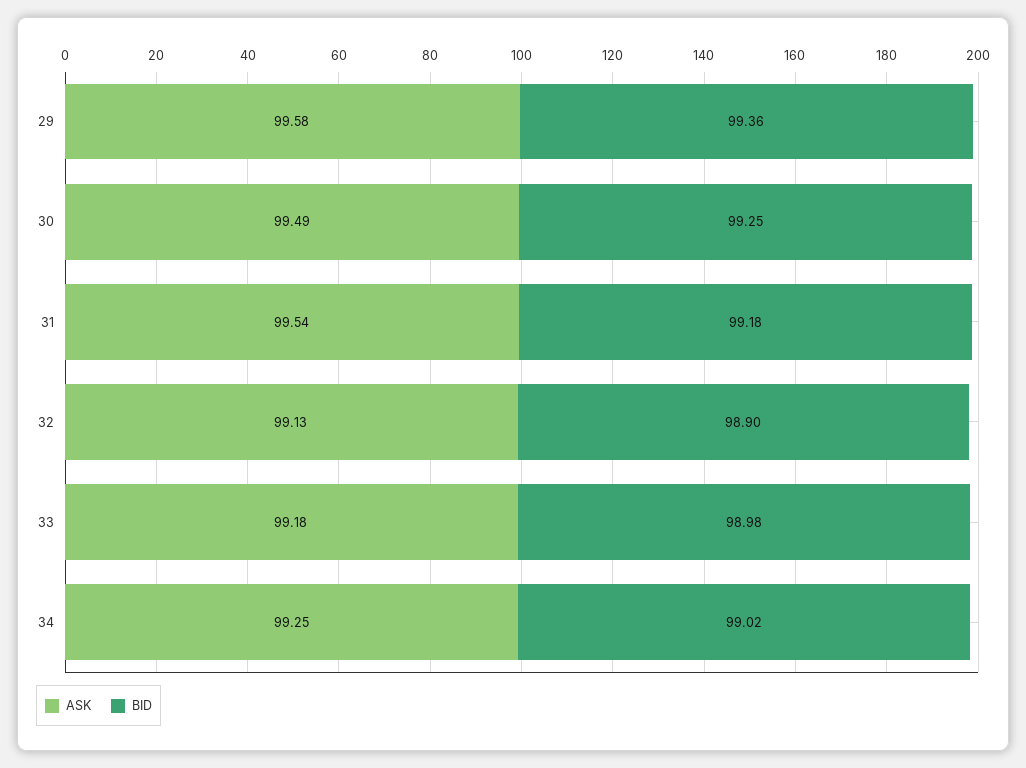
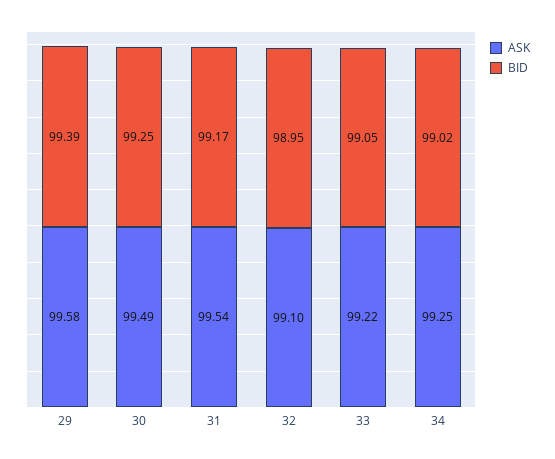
  {
    "ASK": {
      "29": 99.58,
      "30": 99.49,
      "31": 99.54,
-     "32": 99.13,
+     "32": 99.1,
-     "33": 99.18,
+     "33": 99.22,
      "34": 99.25
    },
    "BID": {
-     "29": 99.36,
+     "29": 99.39,
      "30": 99.25,
-     "31": 99.18,
+     "31": 99.17,
-     "32": 98.9,
+     "32": 98.95,
-     "33": 98.98,
+     "33": 99.05,
      "34": 99.02
    }
  }

